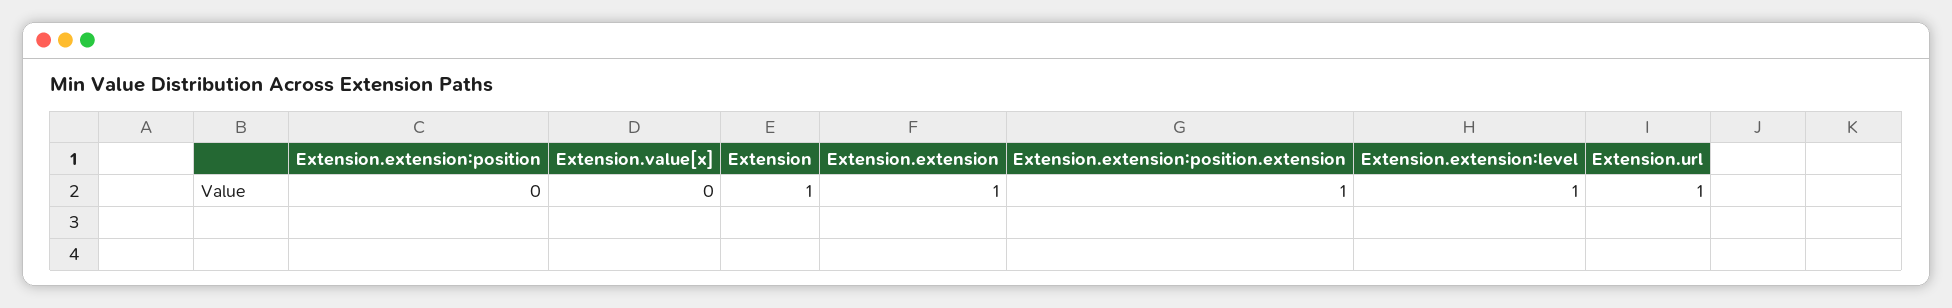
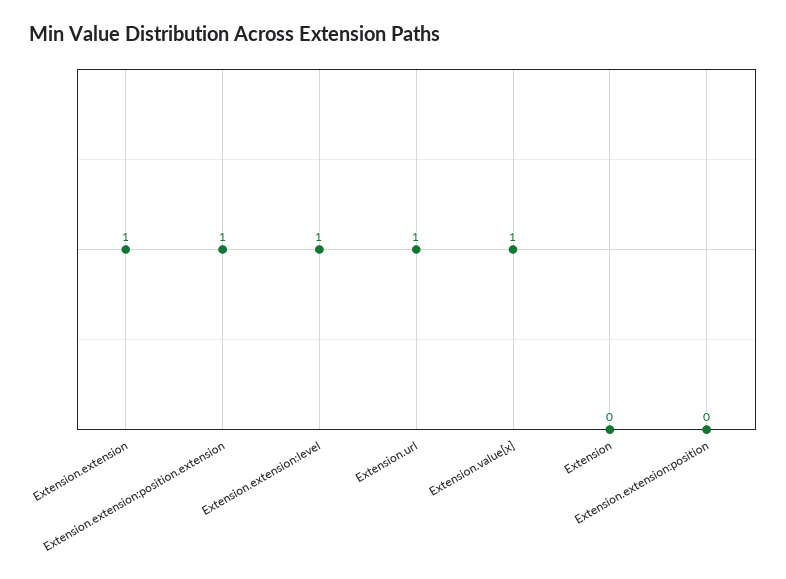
  {
    "Extension.extension:position": 0,
-   "Extension.value[x]": 0,
+   "Extension.value[x]": 1,
-   "Extension": 1,
+   "Extension": 0,
    "Extension.extension": 1,
    "Extension.extension:position.extension": 1,
    "Extension.extension:level": 1,
    "Extension.url": 1
  }

